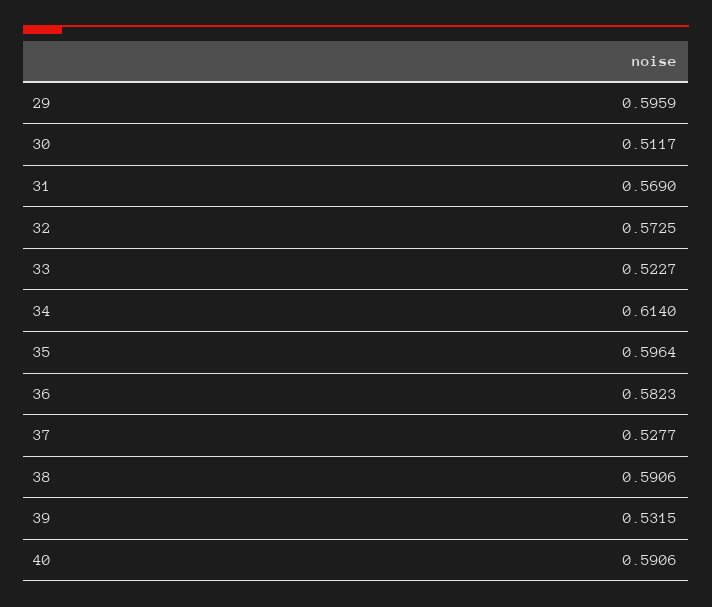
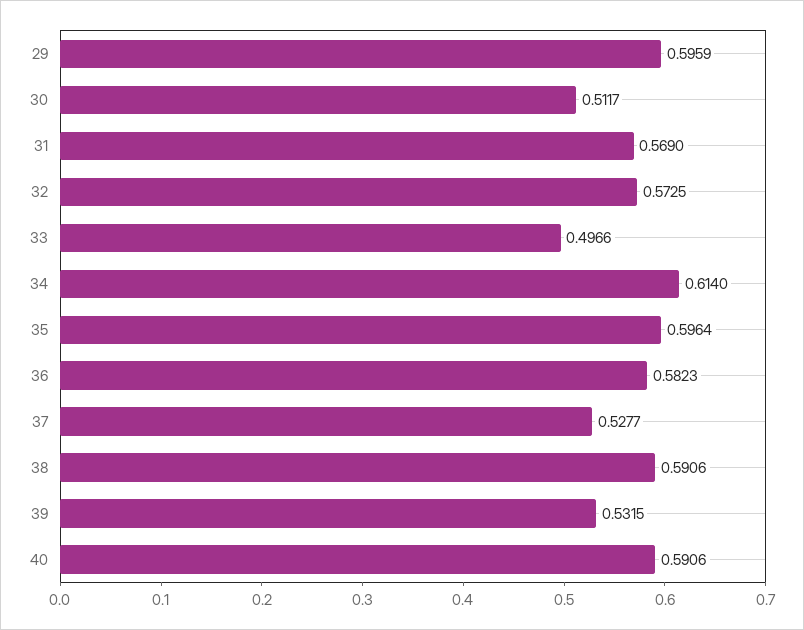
  {
    "29": 0.5959,
    "30": 0.5117,
    "31": 0.569,
    "32": 0.5725,
-   "33": 0.5227,
+   "33": 0.4966,
    "34": 0.614,
    "35": 0.5964,
    "36": 0.5823,
    "37": 0.5277,
    "38": 0.5906,
    "39": 0.5315,
    "40": 0.5906
  }

